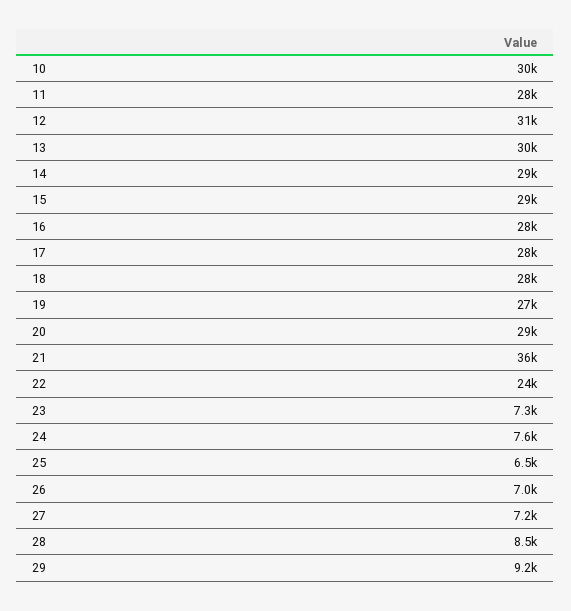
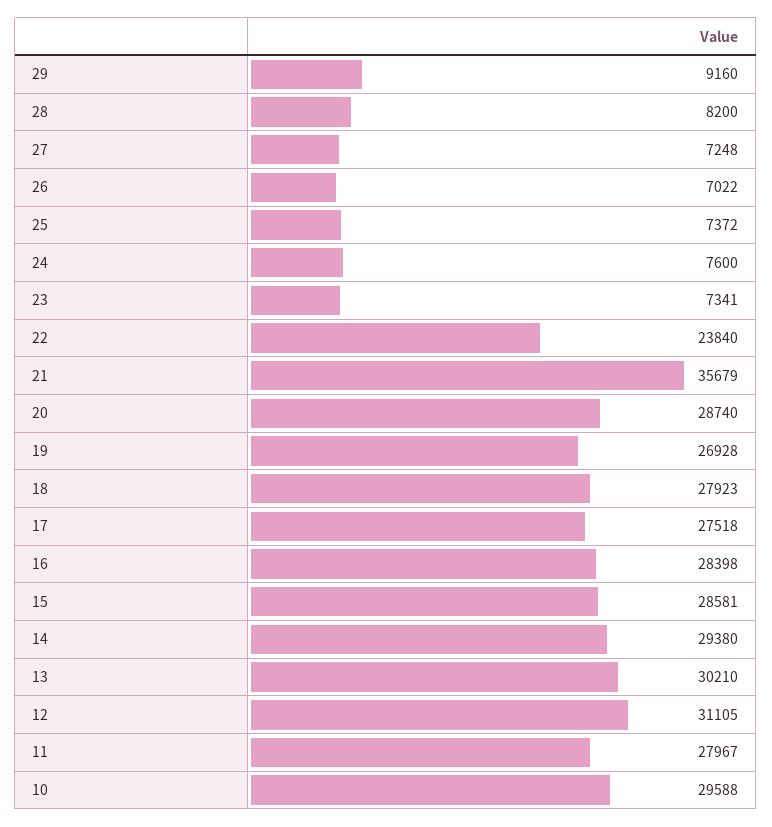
  {
    "10": 29588,
    "11": 27967,
    "12": 31105,
    "13": 30210,
    "14": 29380,
    "15": 28581,
    "16": 28398,
    "17": 27518,
    "18": 27923,
    "19": 26928,
    "20": 28740,
    "21": 35679,
    "22": 23840,
    "23": 7341,
    "24": 7600,
-   "25": 6500,
+   "25": 7372,
    "26": 7022,
    "27": 7248,
-   "28": 8500,
+   "28": 8200,
    "29": 9160
  }

